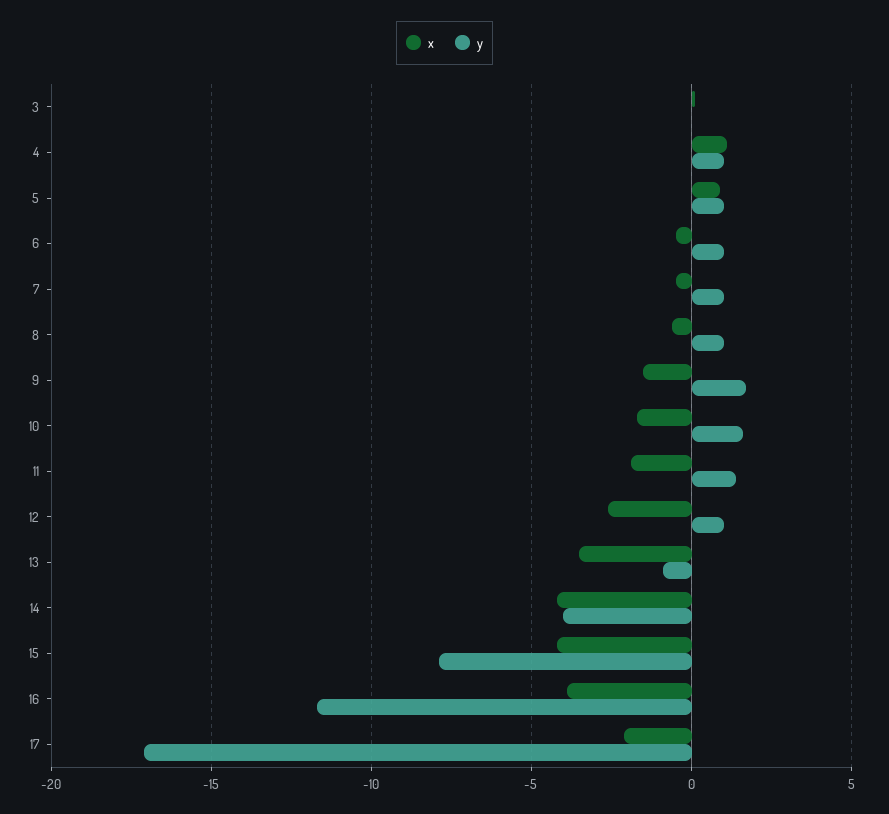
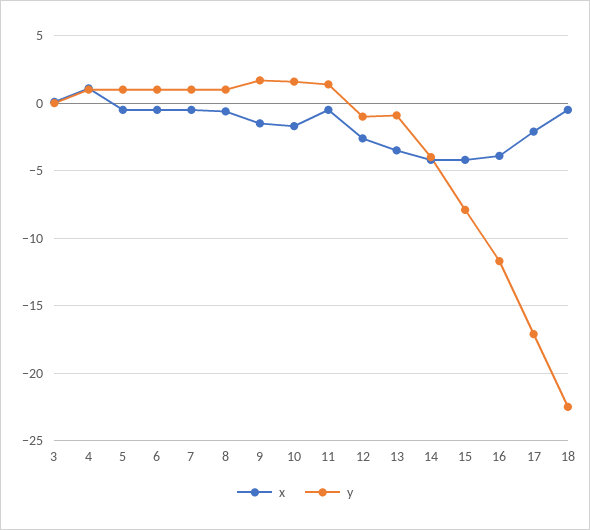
  {
    "x": {
      "3": 0,
      "4": 1,
-     "5": 1,
+     "5": -0.5,
      "6": -0.5,
      "7": -0.5,
      "8": -0.5,
      "9": -1.5,
      "10": -1.5,
-     "11": -2,
+     "11": -0.5,
      "12": -2.5,
      "13": -3.5,
      "14": -4,
      "15": -4,
      "16": -4,
-     "17": -2
+     "17": -2,
+     "18": -0.5
    },
    "y": {
      "3": 0,
      "4": 1,
      "5": 1,
      "6": 1,
      "7": 1,
      "8": 1,
      "9": 1.5,
      "10": 1.5,
      "11": 1.5,
-     "12": 1,
+     "12": -1,
      "13": -1,
      "14": -4,
      "15": -8,
      "16": -11.5,
-     "17": -17
+     "17": -17,
+     "18": -22.5
    }
  }

